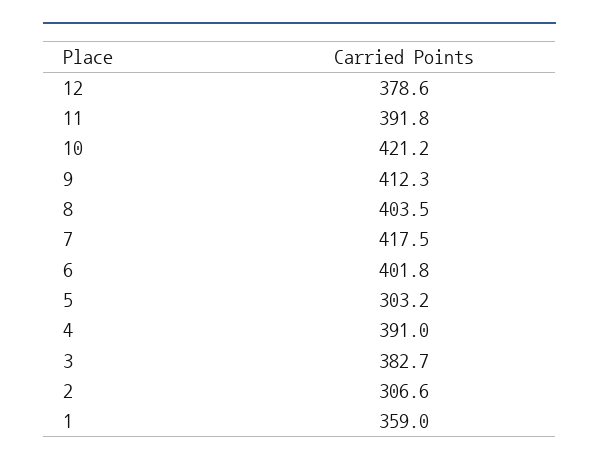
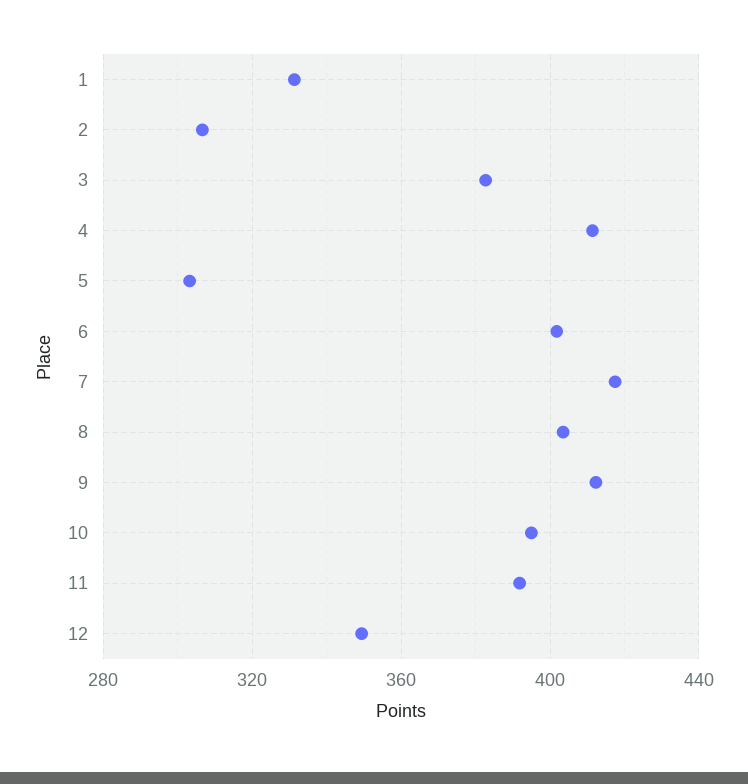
  {
-   "12": 378.6,
+   "12": 350,
    "11": 391.8,
-   "10": 421.2,
+   "10": 395,
    "9": 412.3,
    "8": 403.5,
    "7": 417.5,
    "6": 401.8,
    "5": 303.2,
-   "4": 391,
+   "4": 410,
    "3": 382.7,
    "2": 306.6,
-   "1": 359
+   "1": 330
  }

